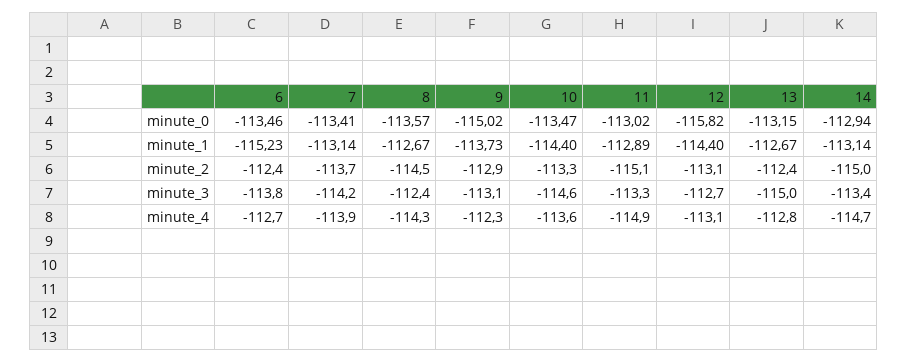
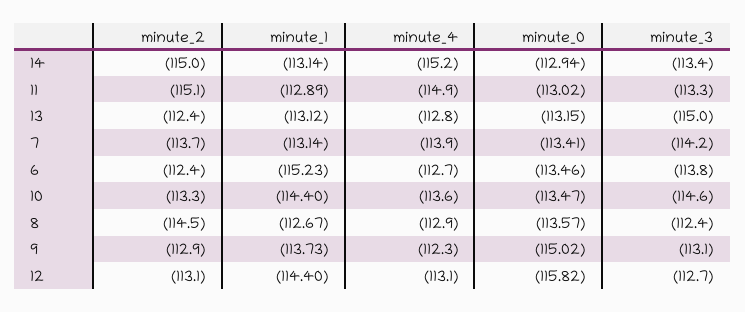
  {
    "6": {
      "minute_0": -113.46,
      "minute_1": -115.23,
      "minute_2": -112.4,
      "minute_3": -113.8,
      "minute_4": -112.7
    },
    "7": {
      "minute_0": -113.41,
      "minute_1": -113.14,
      "minute_2": -113.7,
      "minute_3": -114.2,
      "minute_4": -113.9
    },
    "8": {
      "minute_0": -113.57,
      "minute_1": -112.67,
      "minute_2": -114.5,
      "minute_3": -112.4,
-     "minute_4": -114.3
+     "minute_4": -112.9
    },
    "9": {
      "minute_0": -115.02,
      "minute_1": -113.73,
      "minute_2": -112.9,
      "minute_3": -113.1,
      "minute_4": -112.3
    },
    "10": {
      "minute_0": -113.47,
      "minute_1": -114.4,
      "minute_2": -113.3,
      "minute_3": -114.6,
      "minute_4": -113.6
    },
    "11": {
      "minute_0": -113.02,
      "minute_1": -112.89,
      "minute_2": -115.1,
      "minute_3": -113.3,
      "minute_4": -114.9
    },
    "12": {
      "minute_0": -115.82,
      "minute_1": -114.4,
      "minute_2": -113.1,
      "minute_3": -112.7,
      "minute_4": -113.1
    },
    "13": {
      "minute_0": -113.15,
-     "minute_1": -112.67,
+     "minute_1": -113.12,
      "minute_2": -112.4,
      "minute_3": -115,
      "minute_4": -112.8
    },
    "14": {
      "minute_0": -112.94,
      "minute_1": -113.14,
      "minute_2": -115,
      "minute_3": -113.4,
-     "minute_4": -114.7
+     "minute_4": -115.2
    }
  }

